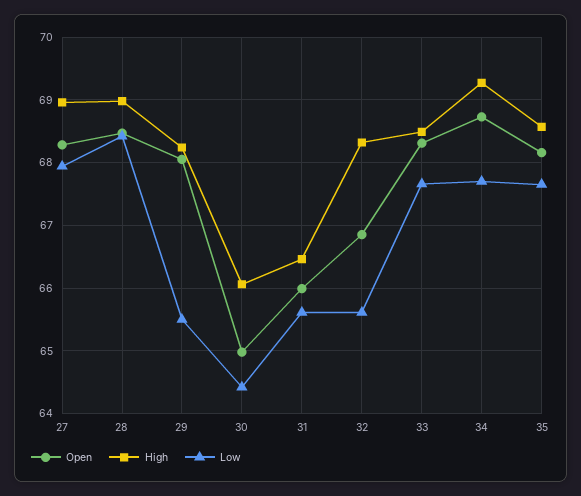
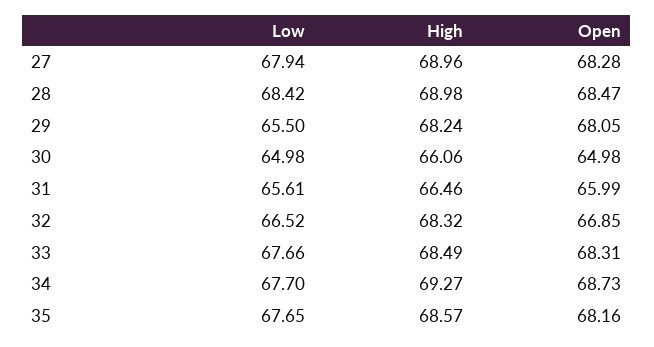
  {
    "Open": {
      "27": 68.28,
      "28": 68.47,
      "29": 68.05,
      "30": 64.98,
      "31": 65.99,
      "32": 66.85,
      "33": 68.31,
      "34": 68.73,
      "35": 68.16
    },
    "High": {
      "27": 68.96,
      "28": 68.98,
      "29": 68.24,
      "30": 66.06,
      "31": 66.46,
      "32": 68.32,
      "33": 68.49,
      "34": 69.27,
      "35": 68.57
    },
    "Low": {
      "27": 67.94,
      "28": 68.42,
      "29": 65.5,
-     "30": 64.4,
+     "30": 64.98,
      "31": 65.61,
-     "32": 65.6,
+     "32": 66.52,
      "33": 67.66,
      "34": 67.7,
      "35": 67.65
    }
  }

